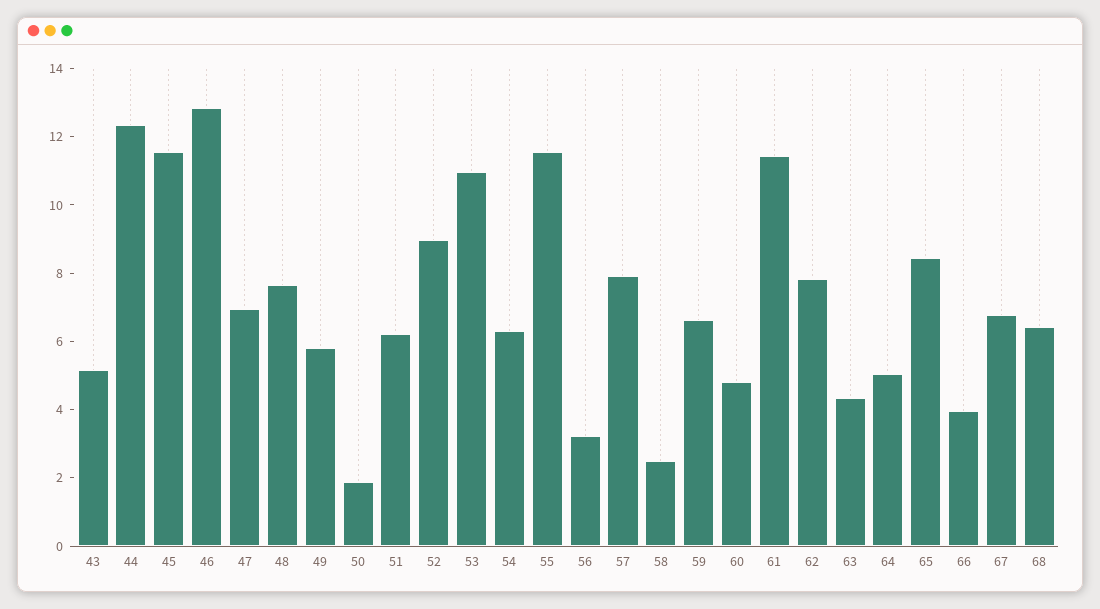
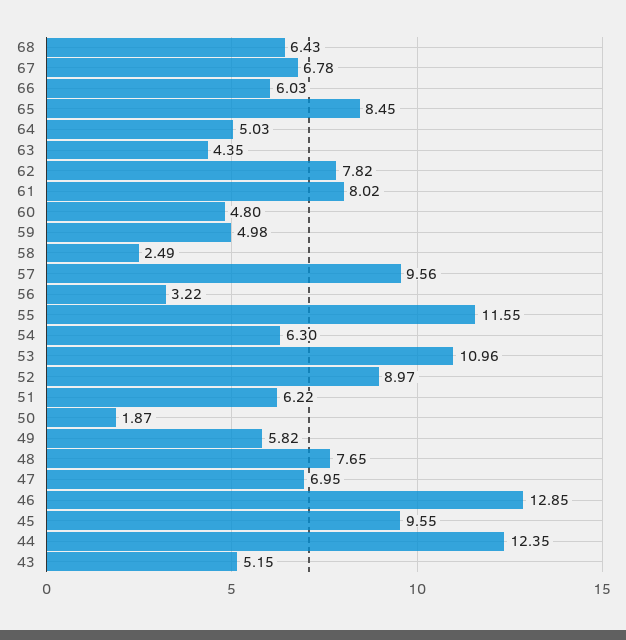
  {
    "43": 5.15,
    "44": 12.35,
-   "45": 11.5,
+   "45": 9.55,
    "46": 12.85,
    "47": 6.95,
    "48": 7.65,
    "49": 5.82,
    "50": 1.87,
    "51": 6.22,
    "52": 8.97,
    "53": 10.96,
    "54": 6.3,
    "55": 11.55,
    "56": 3.22,
-   "57": 8,
+   "57": 9.56,
    "58": 2.49,
-   "59": 6.5,
+   "59": 4.98,
    "60": 4.8,
-   "61": 11.5,
+   "61": 8.02,
    "62": 7.82,
    "63": 4.35,
    "64": 5.03,
    "65": 8.45,
-   "66": 4,
+   "66": 6.03,
    "67": 6.78,
    "68": 6.43
  }

